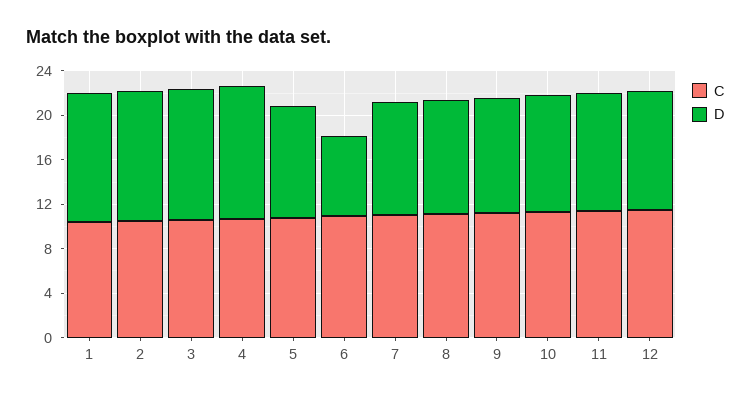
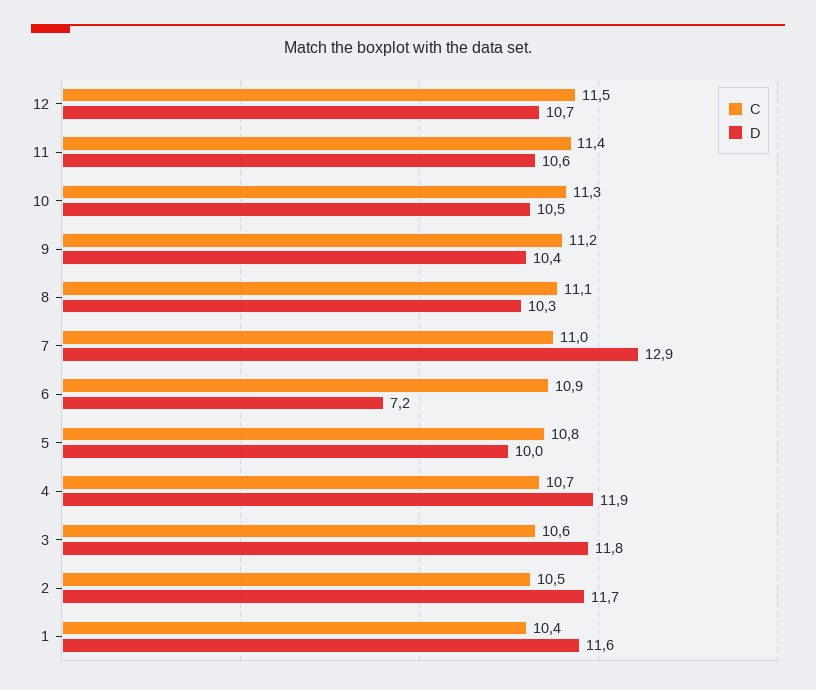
  {
    "C": {
      "1": 10.4,
      "2": 10.5,
      "3": 10.6,
      "4": 10.7,
      "5": 10.8,
      "6": 10.9,
      "7": 11,
      "8": 11.1,
      "9": 11.2,
      "10": 11.3,
      "11": 11.4,
      "12": 11.5
    },
    "D": {
      "1": 11.6,
      "2": 11.7,
      "3": 11.8,
      "4": 11.9,
      "5": 10,
      "6": 7.2,
-     "7": 10,
+     "7": 12.9,
      "8": 10.3,
      "9": 10.4,
      "10": 10.5,
      "11": 10.6,
      "12": 10.7
    }
  }

